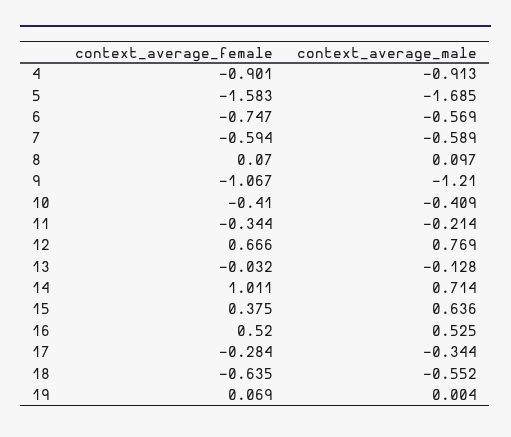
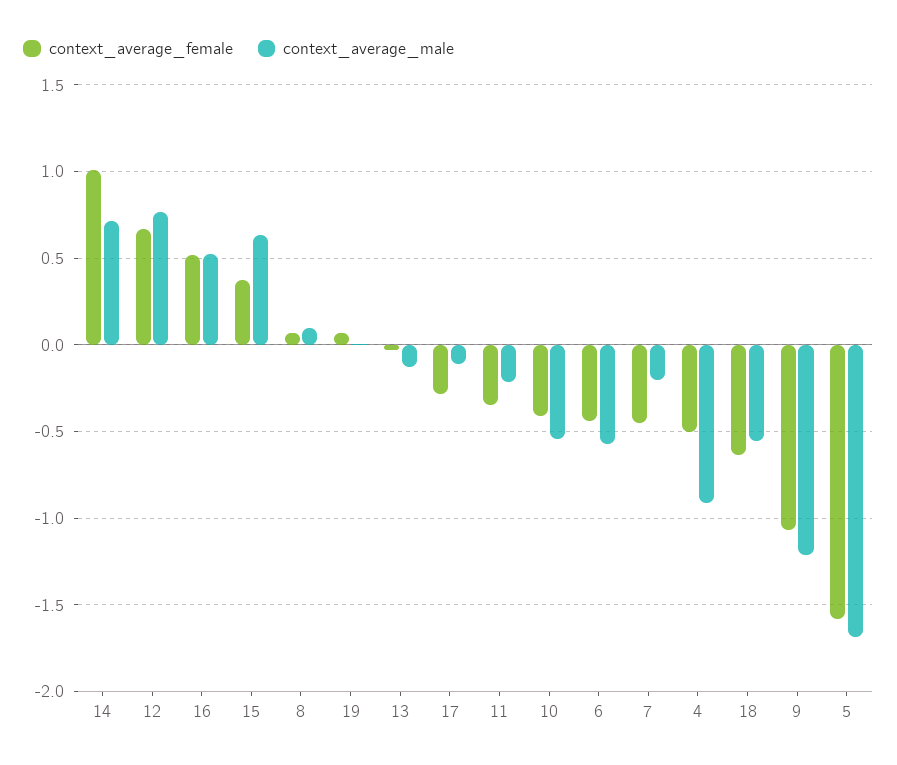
  {
    "context_average_female": {
-     "4": -0.901,
+     "4": -0.5,
      "5": -1.583,
-     "6": -0.747,
+     "6": -0.45,
-     "7": -0.594,
+     "7": -0.45,
      "8": 0.07,
      "9": -1.067,
      "10": -0.41,
      "11": -0.344,
      "12": 0.666,
      "13": -0.032,
      "14": 1.011,
      "15": 0.375,
      "16": 0.52,
      "17": -0.284,
      "18": -0.635,
      "19": 0.069
    },
    "context_average_male": {
      "4": -0.913,
      "5": -1.685,
      "6": -0.569,
-     "7": -0.589,
+     "7": -0.2,
      "8": 0.097,
      "9": -1.21,
-     "10": -0.409,
+     "10": -0.55,
      "11": -0.214,
      "12": 0.769,
      "13": -0.128,
      "14": 0.714,
      "15": 0.636,
      "16": 0.525,
-     "17": -0.344,
+     "17": -0.1,
      "18": -0.552,
      "19": 0.004
    }
  }

